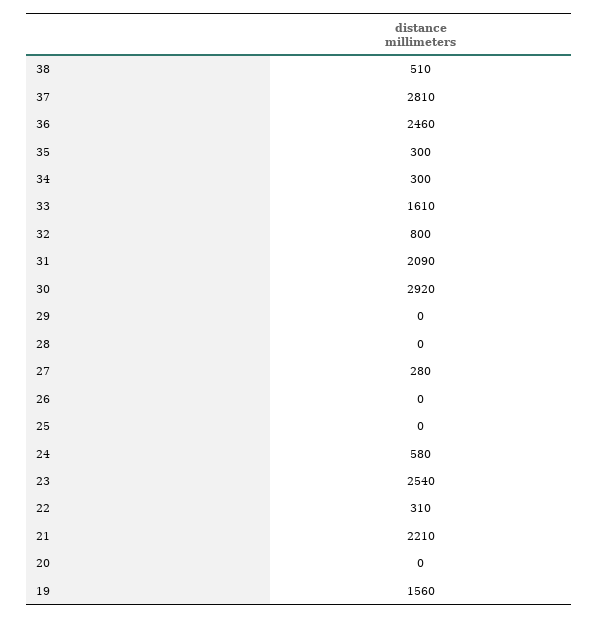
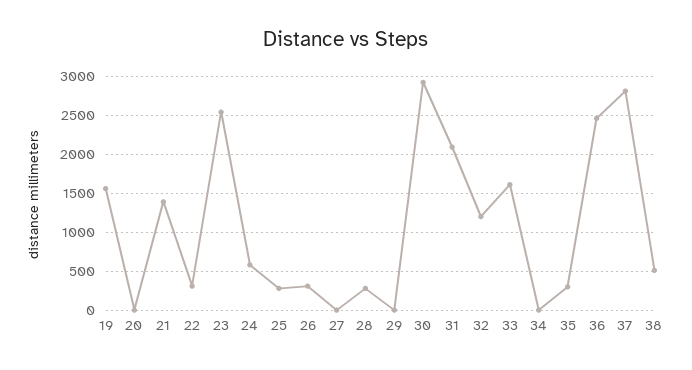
  {
    "38": 510,
    "37": 2810,
    "36": 2460,
    "35": 300,
-   "34": 300,
+   "34": 0,
    "33": 1610,
-   "32": 800,
+   "32": 1200,
    "31": 2090,
    "30": 2920,
    "29": 0,
-   "28": 0,
+   "28": 300,
-   "27": 280,
+   "27": 0,
-   "26": 0,
+   "26": 300,
-   "25": 0,
+   "25": 300,
    "24": 580,
    "23": 2540,
    "22": 310,
-   "21": 2210,
+   "21": 1400,
    "20": 0,
    "19": 1560
  }

